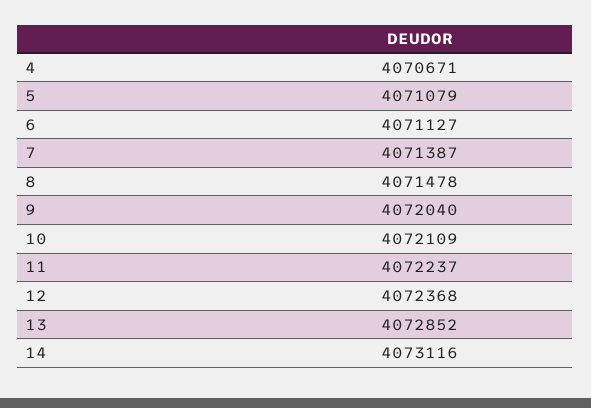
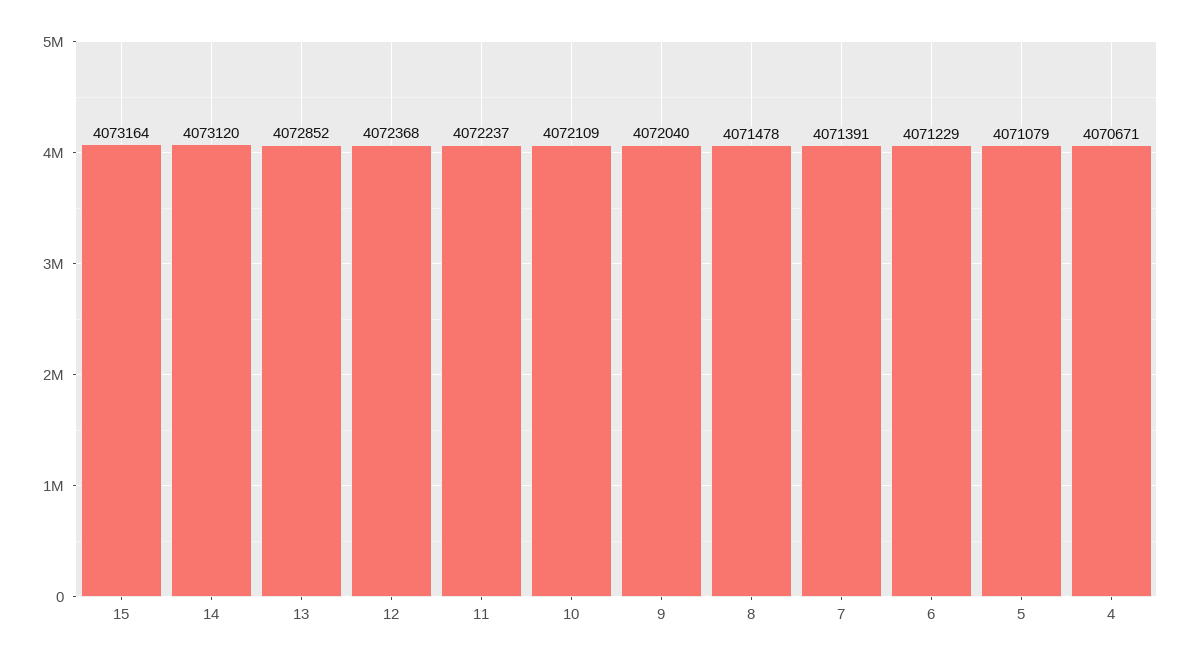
  {
    "4": 4070671,
    "5": 4071079,
-   "6": 4071127,
+   "6": 4071229,
-   "7": 4071387,
+   "7": 4071391,
    "8": 4071478,
    "9": 4072040,
    "10": 4072109,
    "11": 4072237,
    "12": 4072368,
    "13": 4072852,
-   "14": 4073116
+   "14": 4073120,
+   "15": 4073164
  }

